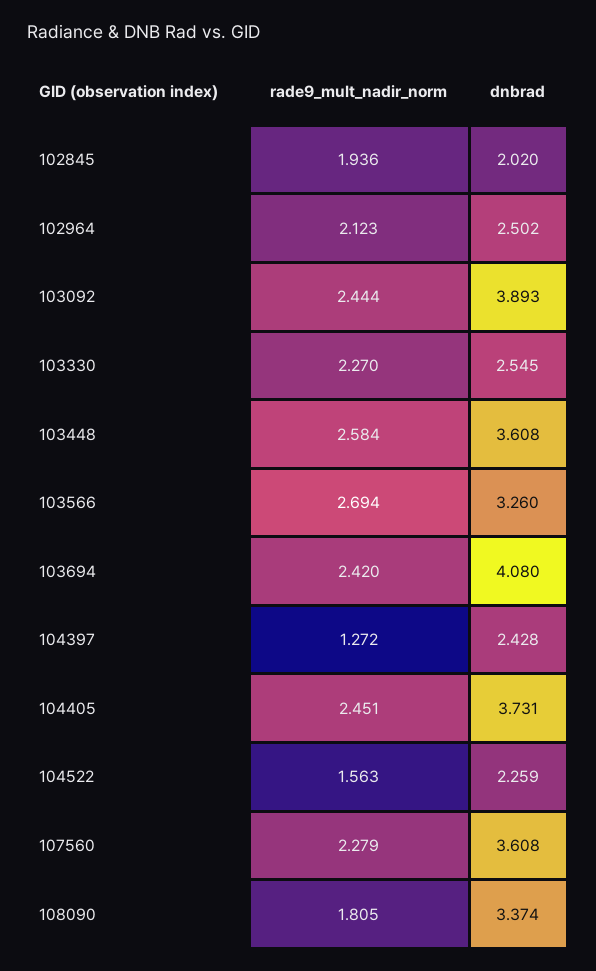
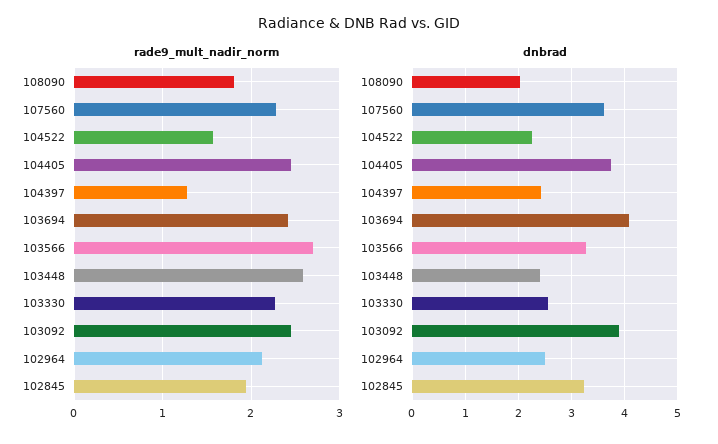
  {
    "rade9_mult_nadir_norm": {
      "102845": 1.936,
      "102964": 2.123,
      "103092": 2.444,
      "103330": 2.27,
      "103448": 2.584,
      "103566": 2.694,
      "103694": 2.42,
      "104397": 1.272,
      "104405": 2.451,
      "104522": 1.563,
      "107560": 2.279,
      "108090": 1.805
    },
    "dnbrad": {
-     "102845": 2.02,
+     "102845": 3.2,
      "102964": 2.502,
      "103092": 3.893,
      "103330": 2.545,
-     "103448": 3.608,
+     "103448": 2.4,
      "103566": 3.26,
      "103694": 4.08,
      "104397": 2.428,
      "104405": 3.731,
      "104522": 2.259,
      "107560": 3.608,
-     "108090": 3.374
+     "108090": 2
    }
  }

